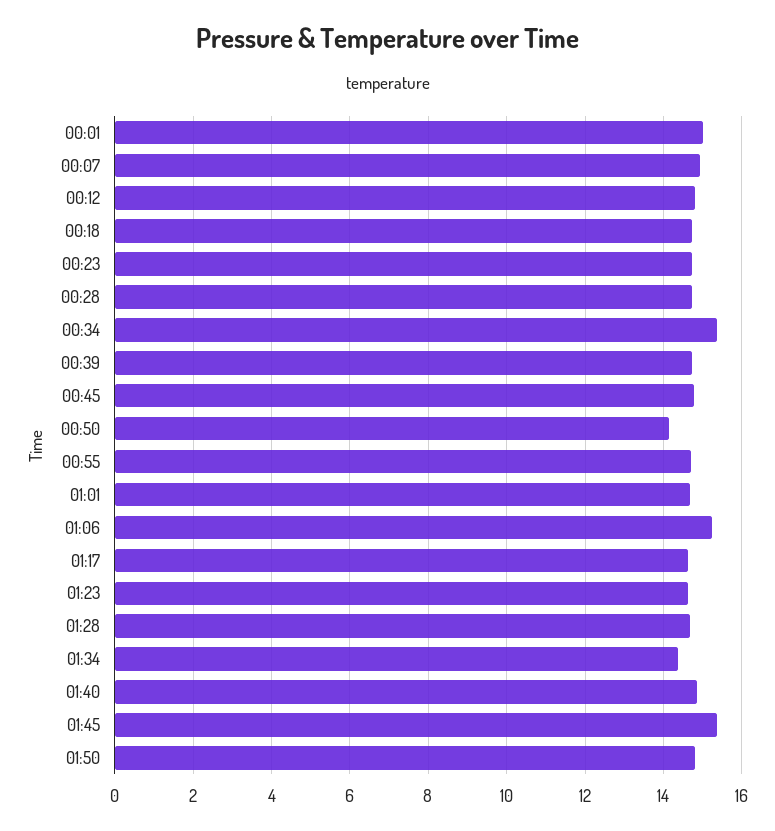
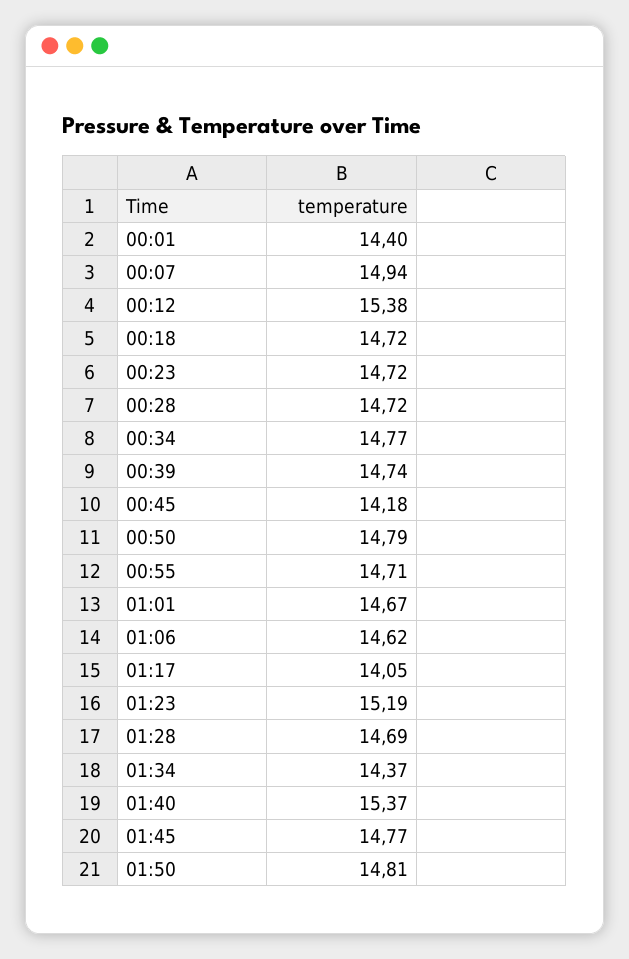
  {
-   "00:01": 15,
+   "00:01": 14.4,
    "00:07": 14.94,
-   "00:12": 14.8,
+   "00:12": 15.38,
    "00:18": 14.72,
    "00:23": 14.72,
    "00:28": 14.72,
-   "00:34": 15.4,
+   "00:34": 14.77,
    "00:39": 14.74,
-   "00:45": 14.8,
+   "00:45": 14.18,
-   "00:50": 14.2,
+   "00:50": 14.79,
    "00:55": 14.71,
    "01:01": 14.67,
-   "01:06": 15.2,
+   "01:06": 14.62,
-   "01:17": 14.6,
+   "01:17": 14.05,
-   "01:23": 14.6,
+   "01:23": 15.19,
    "01:28": 14.69,
    "01:34": 14.37,
-   "01:40": 14.8,
+   "01:40": 15.37,
-   "01:45": 15.4,
+   "01:45": 14.77,
    "01:50": 14.81
  }

